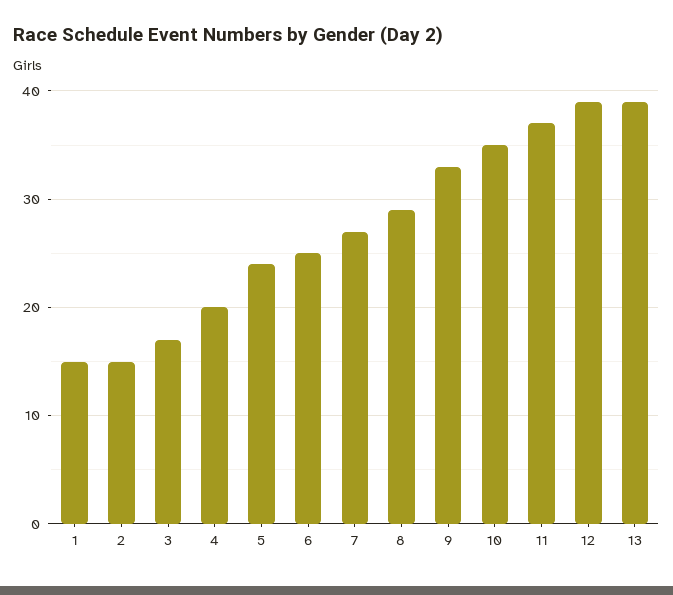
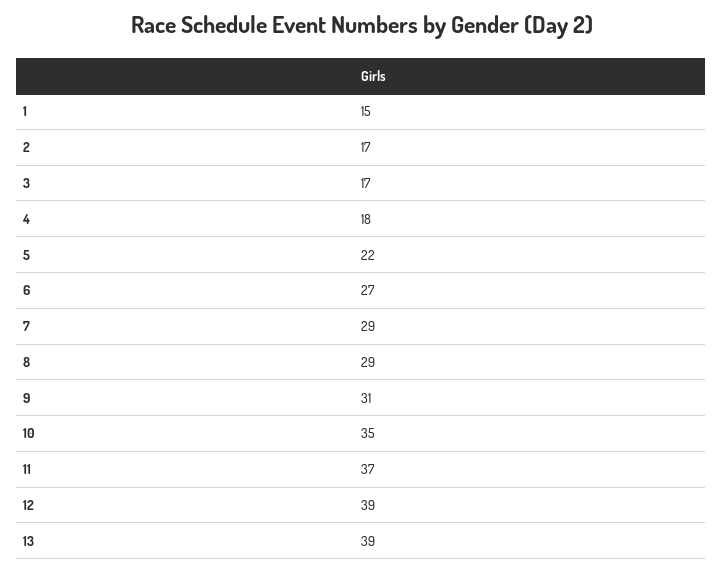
  {
    "1": 15,
-   "2": 15,
+   "2": 17,
    "3": 17,
-   "4": 20,
+   "4": 18,
-   "5": 24,
+   "5": 22,
-   "6": 25,
+   "6": 27,
-   "7": 27,
+   "7": 29,
    "8": 29,
-   "9": 33,
+   "9": 31,
    "10": 35,
    "11": 37,
    "12": 39,
    "13": 39
  }

